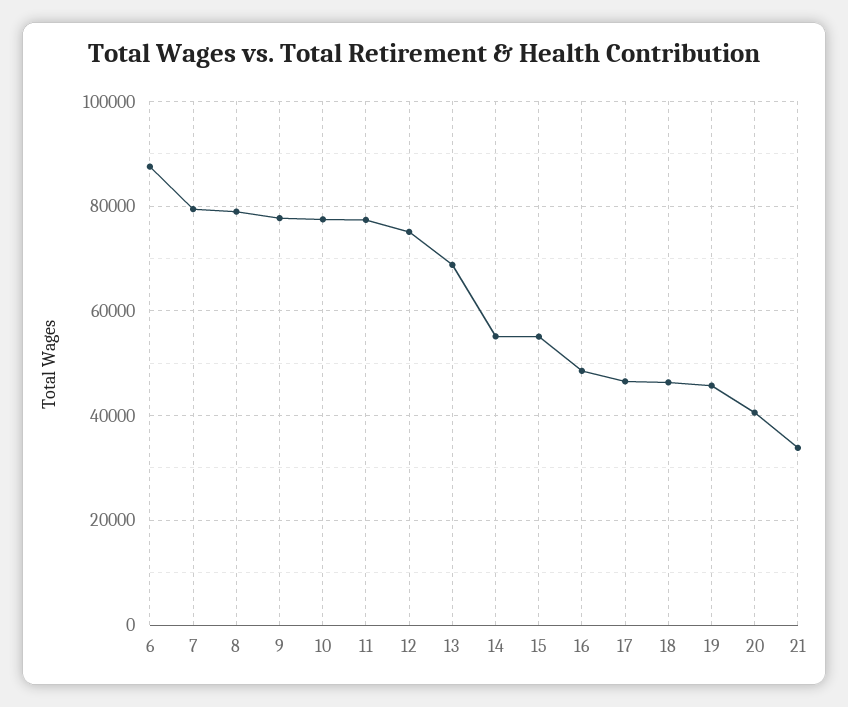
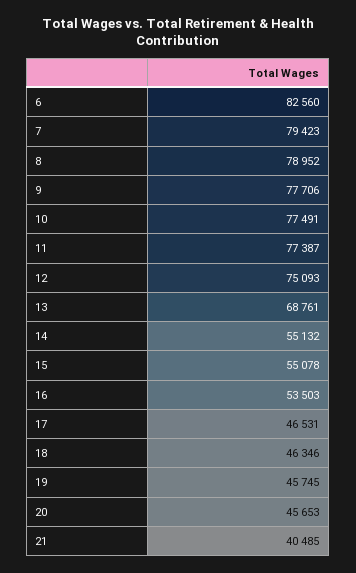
  {
-   "6": 88000,
+   "6": 82560,
    "7": 79423,
    "8": 78952,
    "9": 77706,
    "10": 77491,
    "11": 77387,
    "12": 75093,
    "13": 68761,
    "14": 55132,
    "15": 55078,
-   "16": 48000,
+   "16": 53503,
    "17": 46531,
    "18": 46346,
    "19": 45745,
-   "20": 40000,
+   "20": 45653,
-   "21": 34000
+   "21": 40485
  }

